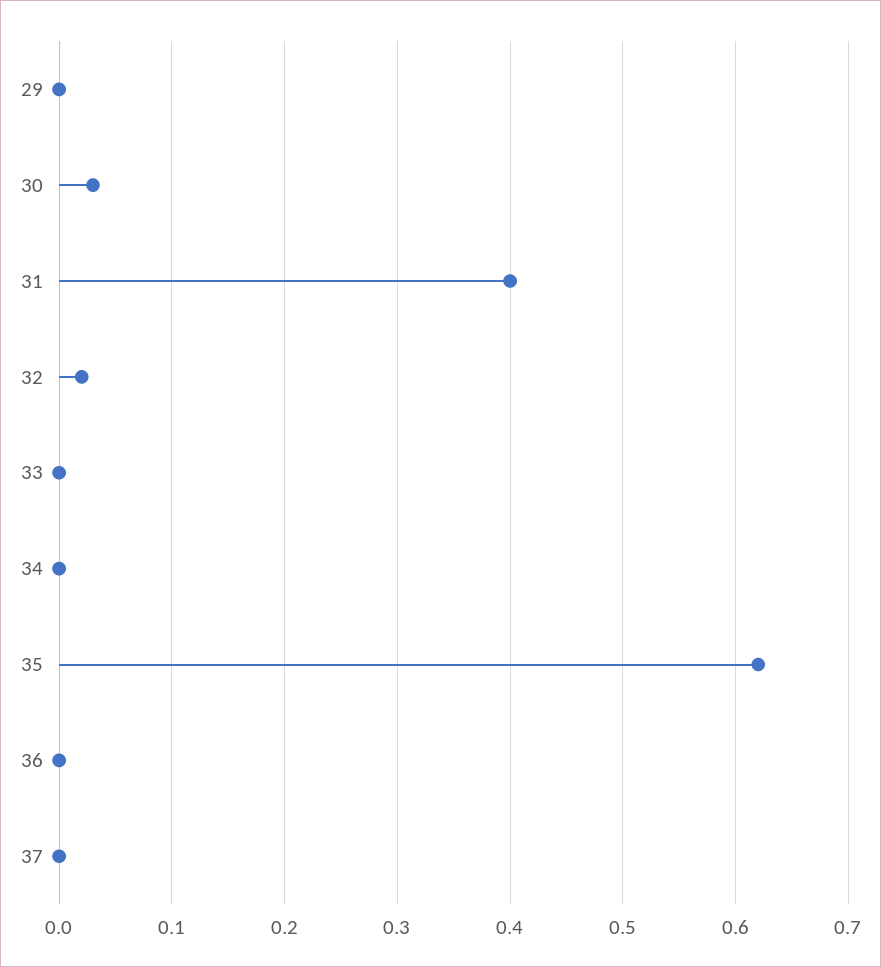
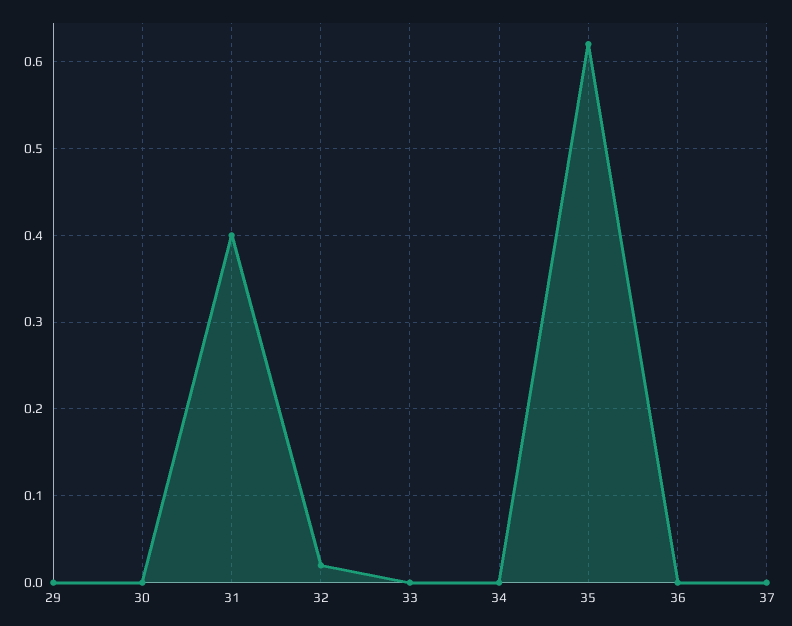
  {
    "29": 0,
-   "30": 0.03,
+   "30": 0,
    "31": 0.4,
    "32": 0.02,
    "33": 0,
    "34": 0,
    "35": 0.62,
    "36": 0,
    "37": 0
  }

